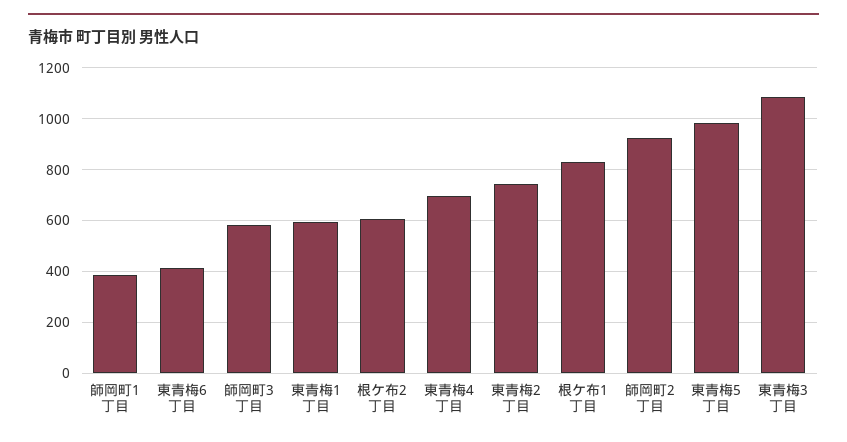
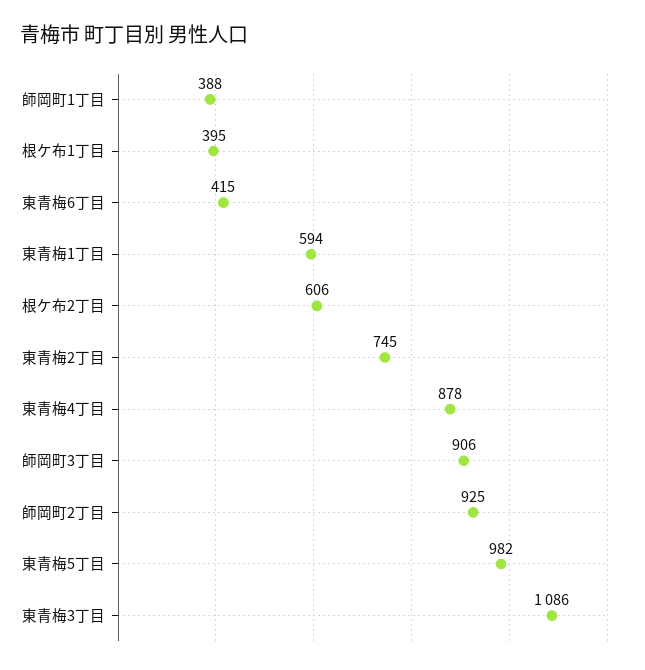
  {
    "師岡町1丁目": 388,
    "東青梅6丁目": 415,
-   "師岡町3丁目": 575,
+   "師岡町3丁目": 906,
    "東青梅1丁目": 594,
    "根ケ布2丁目": 606,
-   "東青梅4丁目": 700,
+   "東青梅4丁目": 878,
    "東青梅2丁目": 745,
-   "根ケ布1丁目": 825,
+   "根ケ布1丁目": 395,
    "師岡町2丁目": 925,
    "東青梅5丁目": 982,
    "東青梅3丁目": 1086
  }

